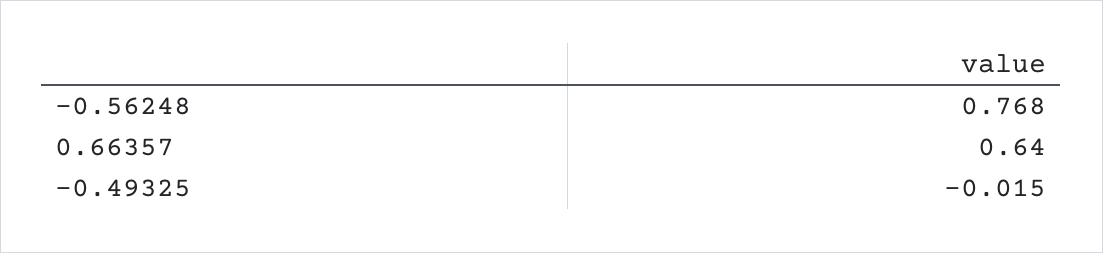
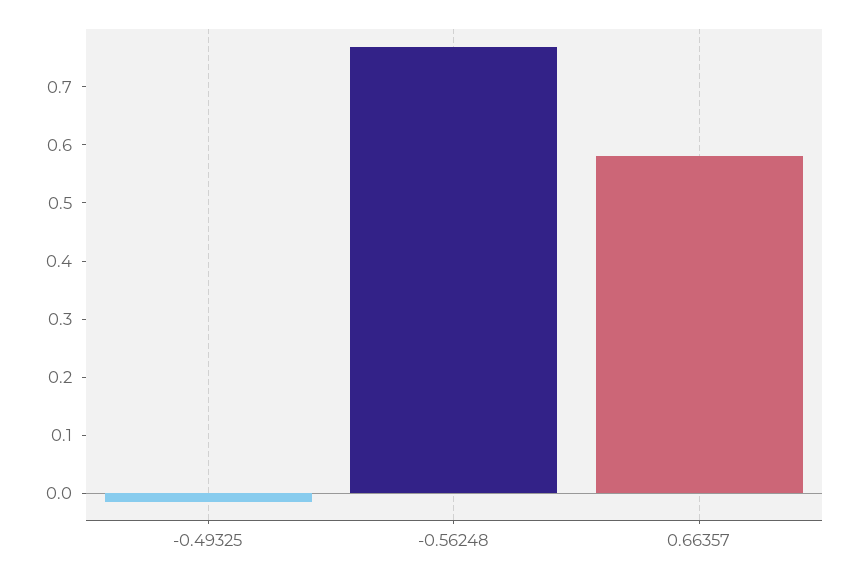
  {
    "-0.56248": 0.768,
-   "0.66357": 0.64,
+   "0.66357": 0.58,
    "-0.49325": -0.015
  }

